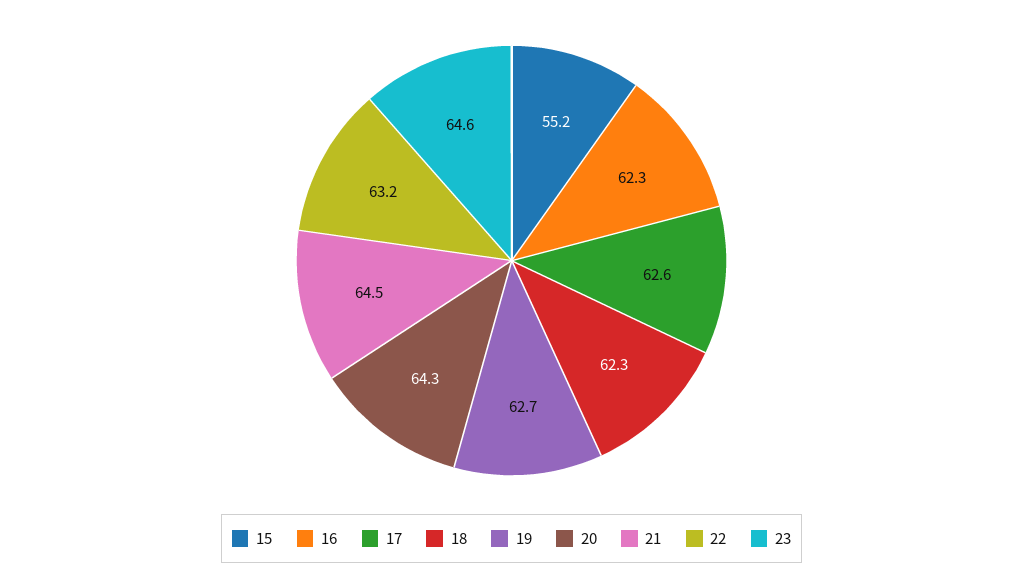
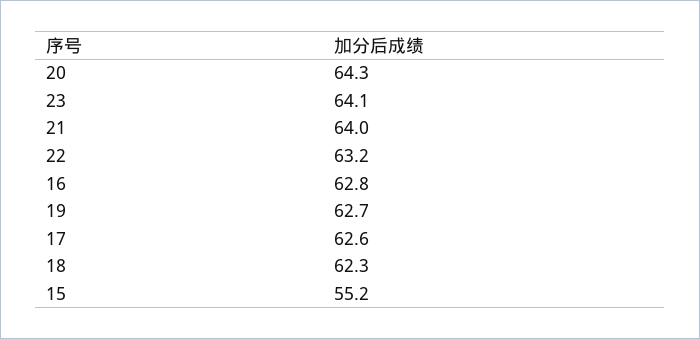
  {
    "15": 55.2,
-   "16": 62.3,
+   "16": 62.8,
    "17": 62.6,
    "18": 62.3,
    "19": 62.7,
    "20": 64.3,
-   "21": 64.5,
+   "21": 64,
    "22": 63.2,
-   "23": 64.6
+   "23": 64.1
  }

